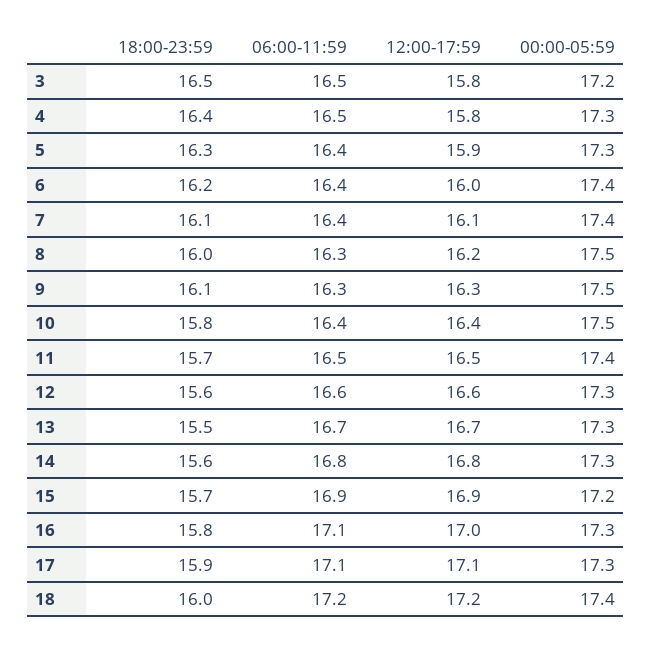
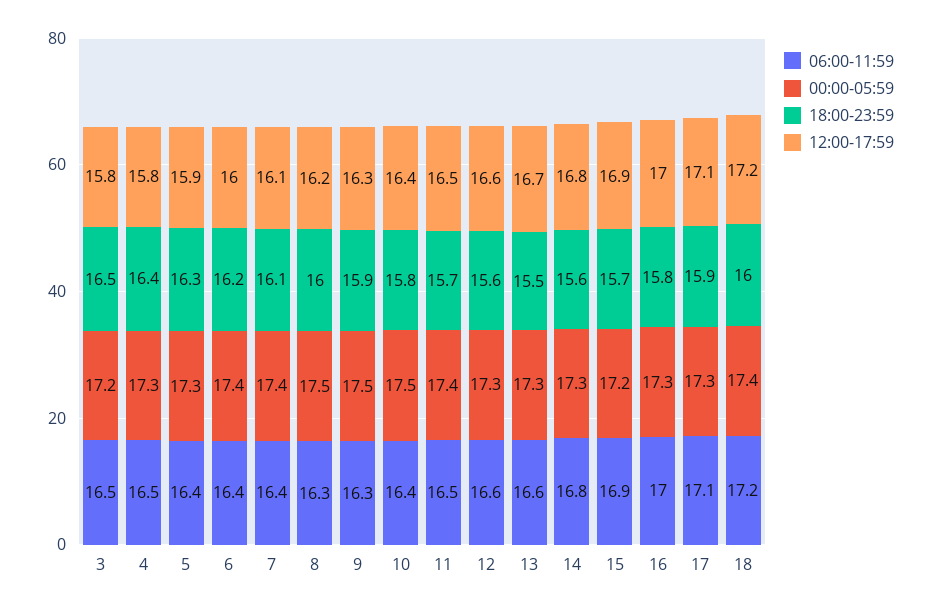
  {
    "18:00-23:59": {
      "3": 16.5,
      "4": 16.4,
      "5": 16.3,
      "6": 16.2,
      "7": 16.1,
      "8": 16,
-     "9": 16.1,
+     "9": 15.9,
      "10": 15.8,
      "11": 15.7,
      "12": 15.6,
      "13": 15.5,
      "14": 15.6,
      "15": 15.7,
      "16": 15.8,
      "17": 15.9,
      "18": 16
    },
    "06:00-11:59": {
      "3": 16.5,
      "4": 16.5,
      "5": 16.4,
      "6": 16.4,
      "7": 16.4,
      "8": 16.3,
      "9": 16.3,
      "10": 16.4,
      "11": 16.5,
      "12": 16.6,
-     "13": 16.7,
+     "13": 16.6,
      "14": 16.8,
      "15": 16.9,
-     "16": 17.1,
+     "16": 17,
      "17": 17.1,
      "18": 17.2
    },
    "12:00-17:59": {
      "3": 15.8,
      "4": 15.8,
      "5": 15.9,
      "6": 16,
      "7": 16.1,
      "8": 16.2,
      "9": 16.3,
      "10": 16.4,
      "11": 16.5,
      "12": 16.6,
      "13": 16.7,
      "14": 16.8,
      "15": 16.9,
      "16": 17,
      "17": 17.1,
      "18": 17.2
    },
    "00:00-05:59": {
      "3": 17.2,
      "4": 17.3,
      "5": 17.3,
      "6": 17.4,
      "7": 17.4,
      "8": 17.5,
      "9": 17.5,
      "10": 17.5,
      "11": 17.4,
      "12": 17.3,
      "13": 17.3,
      "14": 17.3,
      "15": 17.2,
      "16": 17.3,
      "17": 17.3,
      "18": 17.4
    }
  }

